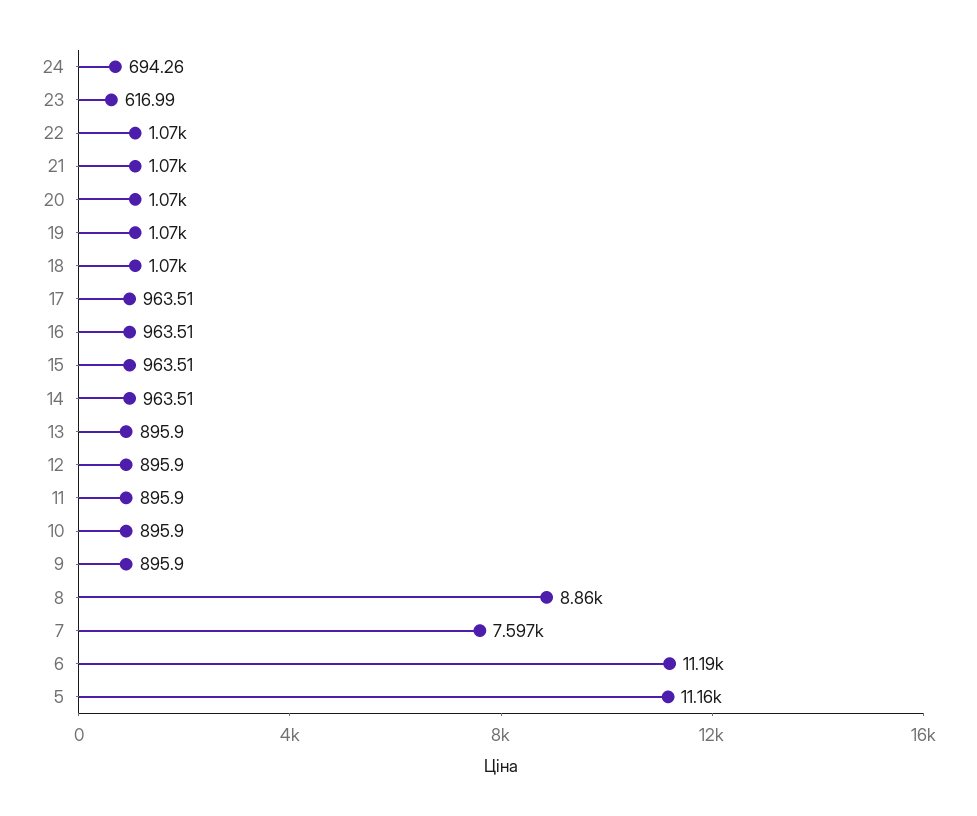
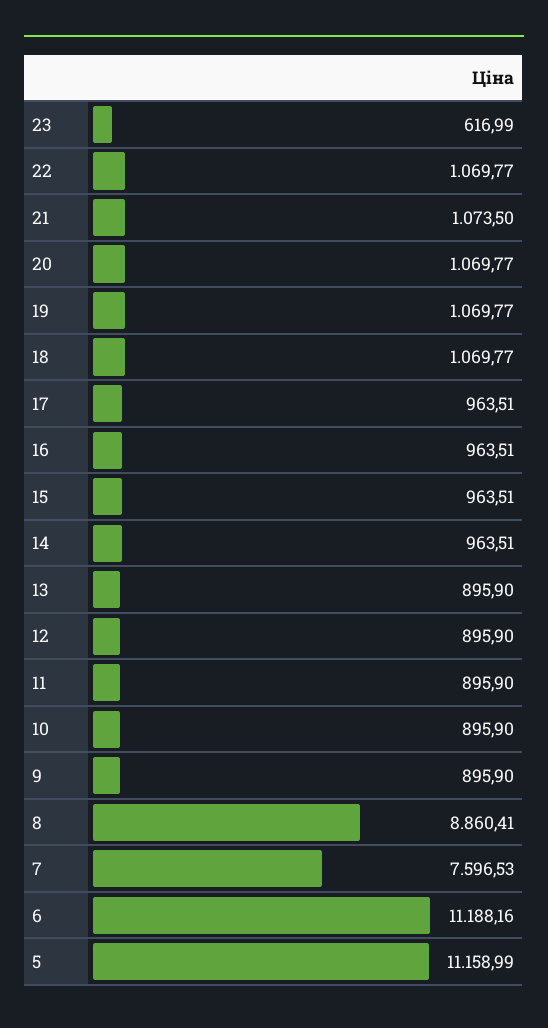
  {
-   "24": 694.26,
    "23": 616.99,
    "22": 1069.77,
-   "21": 1070,
+   "21": 1073.5,
    "20": 1069.77,
    "19": 1069.77,
    "18": 1069.77,
    "17": 963.51,
    "16": 963.51,
    "15": 963.51,
    "14": 963.51,
    "13": 895.9,
    "12": 895.9,
    "11": 895.9,
    "10": 895.9,
    "9": 895.9,
    "8": 8860.41,
    "7": 7596.53,
    "6": 11188.16,
    "5": 11158.99
  }

